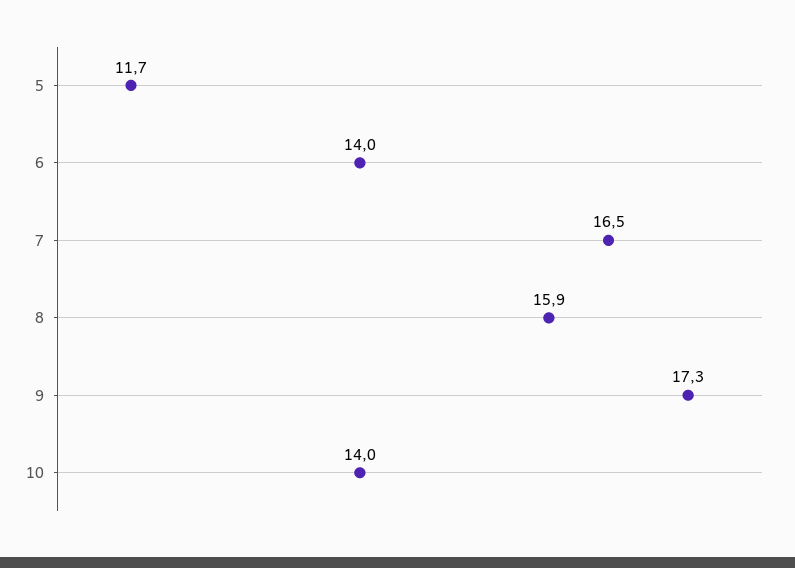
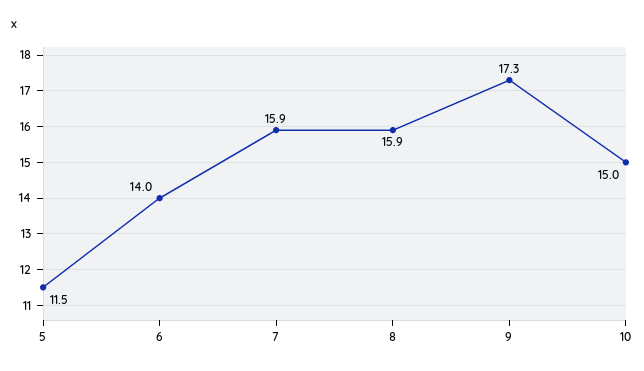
  {
-   "5": 11.7,
+   "5": 11.5,
    "6": 14,
-   "7": 16.5,
+   "7": 15.9,
    "8": 15.9,
    "9": 17.3,
-   "10": 14
+   "10": 15
  }

